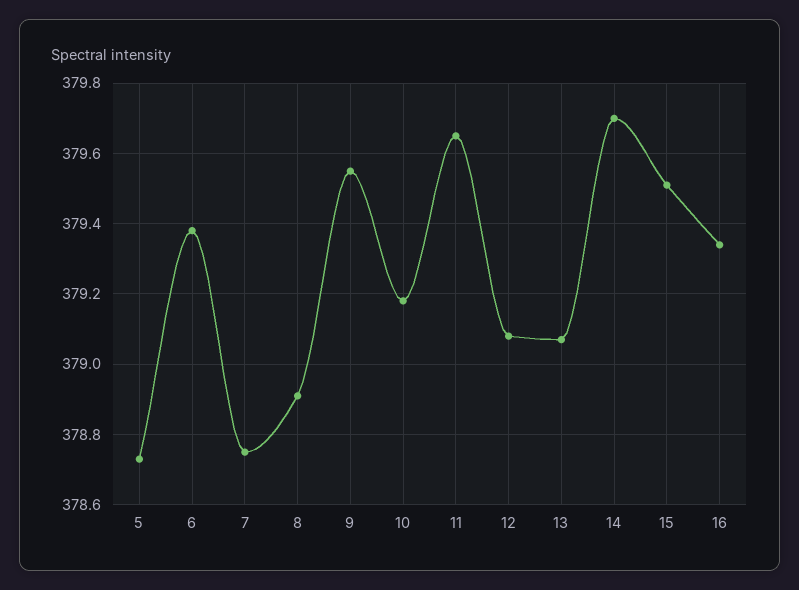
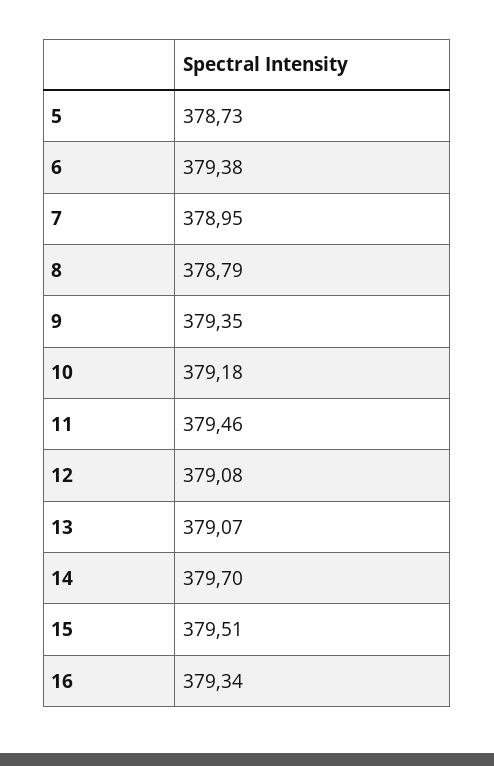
  {
    "5": 378.73,
    "6": 379.38,
-   "7": 378.75,
+   "7": 378.95,
-   "8": 378.9,
+   "8": 378.79,
-   "9": 379.55,
+   "9": 379.35,
    "10": 379.18,
-   "11": 379.65,
+   "11": 379.46,
    "12": 379.08,
    "13": 379.07,
    "14": 379.7,
    "15": 379.51,
    "16": 379.34
  }

